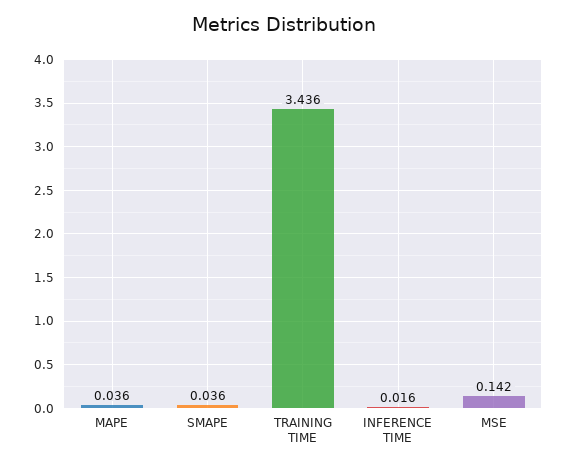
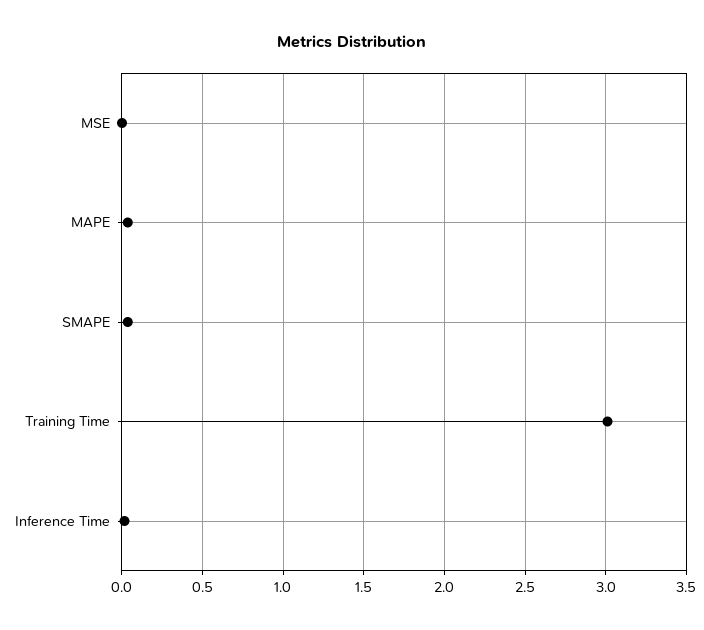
  {
    "MAPE": 0.036,
    "SMAPE": 0.036,
-   "TRAINING TIME": 3.436,
+   "TRAINING TIME": 3,
    "INFERENCE TIME": 0.016,
-   "MSE": 0.142
+   "MSE": 0
  }

